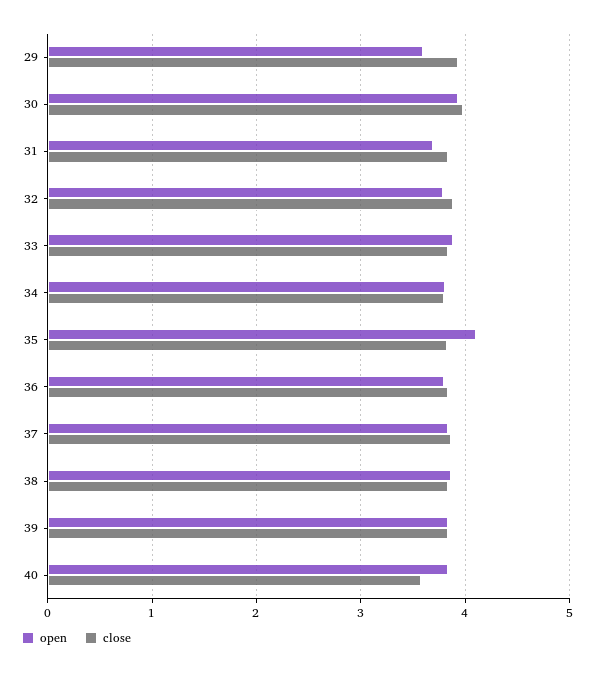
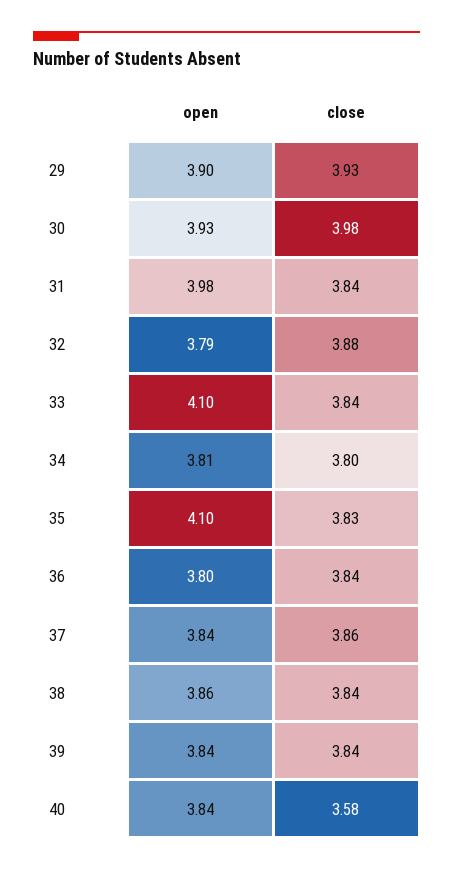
  {
    "open": {
-     "29": 3.6,
+     "29": 3.9,
      "30": 3.93,
-     "31": 3.7,
+     "31": 3.98,
      "32": 3.79,
-     "33": 3.9,
+     "33": 4.1,
      "34": 3.81,
      "35": 4.1,
      "36": 3.8,
      "37": 3.84,
      "38": 3.86,
      "39": 3.84,
      "40": 3.84
    },
    "close": {
      "29": 3.93,
      "30": 3.98,
      "31": 3.84,
      "32": 3.88,
      "33": 3.84,
      "34": 3.8,
      "35": 3.83,
      "36": 3.84,
      "37": 3.86,
      "38": 3.84,
      "39": 3.84,
      "40": 3.58
    }
  }

